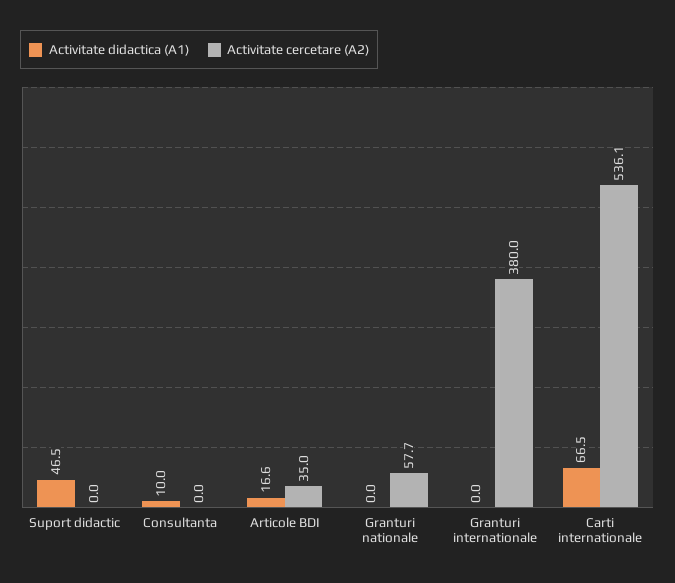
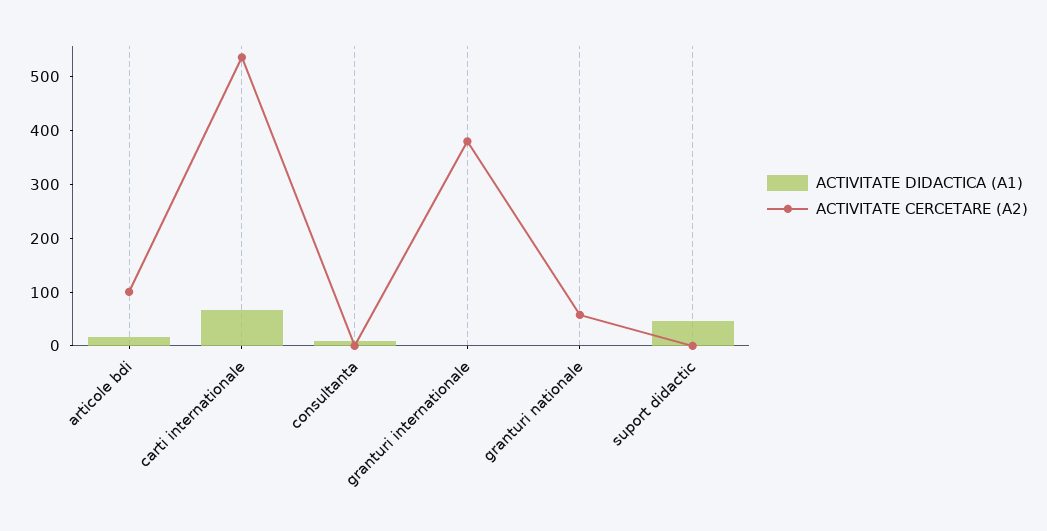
  {
    "Activitate didactica (A1)": {
      "Suport didactic": 46.5,
      "Consultanta": 10,
      "Articole BDI": 16.6,
      "Granturi nationale": 0,
      "Granturi internationale": 0,
      "Carti internationale": 66.5
    },
    "Activitate cercetare (A2)": {
      "Suport didactic": 0,
      "Consultanta": 0,
-     "Articole BDI": 35,
+     "Articole BDI": 100,
      "Granturi nationale": 57.7,
      "Granturi internationale": 380,
      "Carti internationale": 536.1
    }
  }

